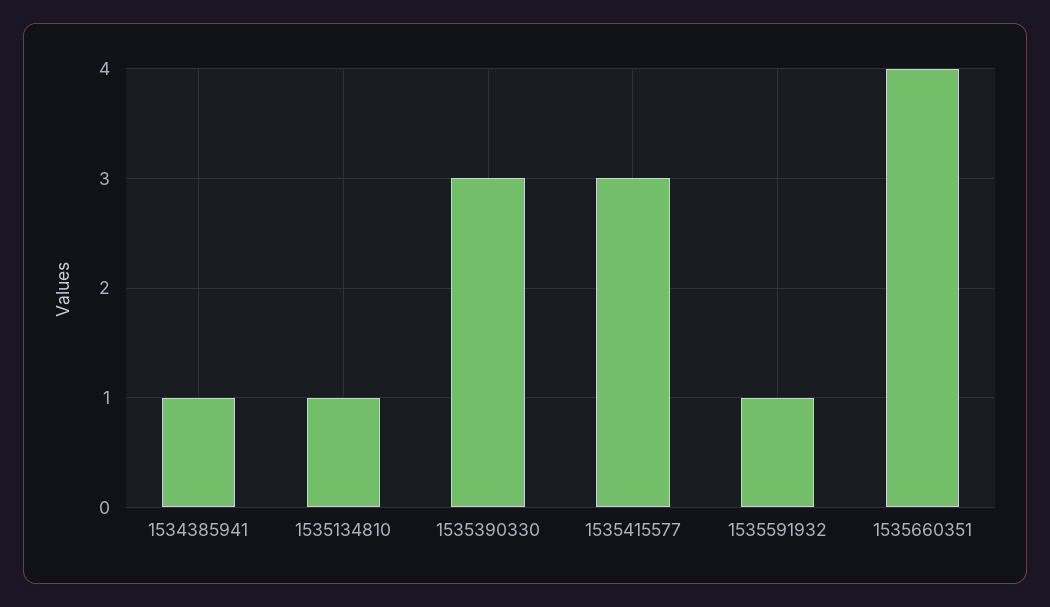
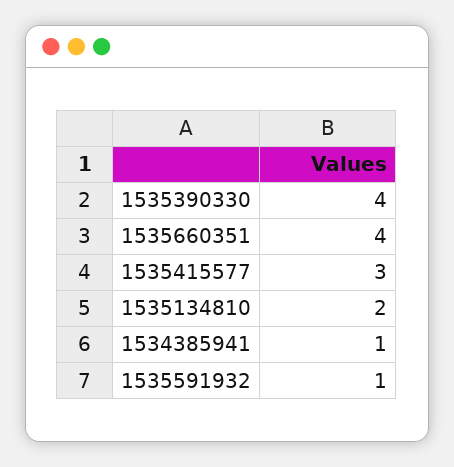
  {
    "1534385941": 1,
-   "1535134810": 1,
+   "1535134810": 2,
-   "1535390330": 3,
+   "1535390330": 4,
    "1535415577": 3,
    "1535591932": 1,
    "1535660351": 4
  }

